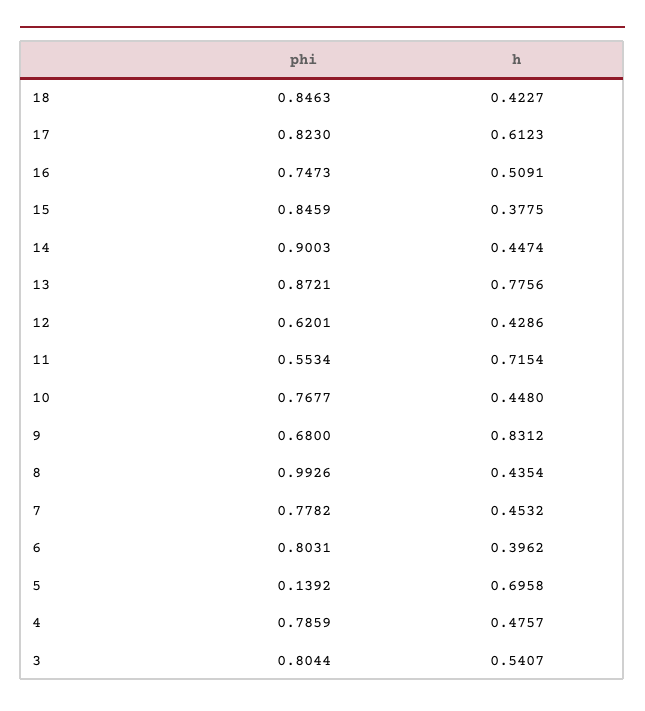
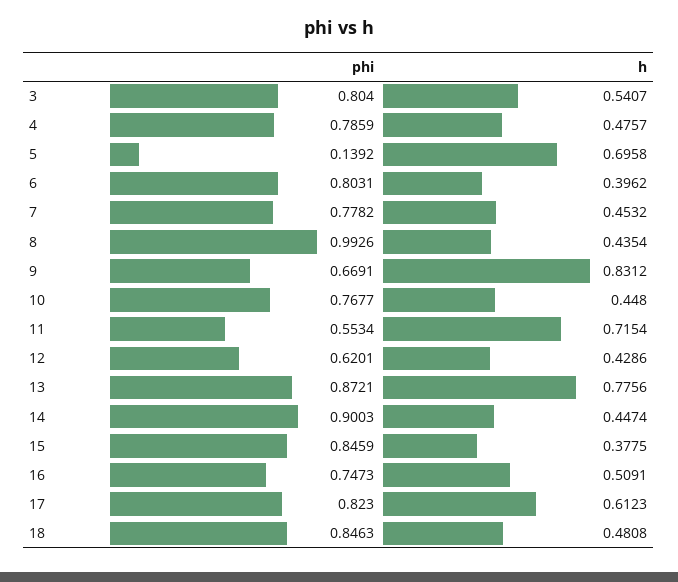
  {
    "phi": {
      "18": 0.8463,
      "17": 0.823,
      "16": 0.7473,
      "15": 0.8459,
      "14": 0.9003,
      "13": 0.8721,
      "12": 0.6201,
      "11": 0.5534,
      "10": 0.7677,
-     "9": 0.68,
+     "9": 0.6691,
      "8": 0.9926,
      "7": 0.7782,
      "6": 0.8031,
      "5": 0.1392,
      "4": 0.7859,
-     "3": 0.8044
+     "3": 0.804
    },
    "h": {
-     "18": 0.4227,
+     "18": 0.4808,
      "17": 0.6123,
      "16": 0.5091,
      "15": 0.3775,
      "14": 0.4474,
      "13": 0.7756,
      "12": 0.4286,
      "11": 0.7154,
      "10": 0.448,
      "9": 0.8312,
      "8": 0.4354,
      "7": 0.4532,
      "6": 0.3962,
      "5": 0.6958,
      "4": 0.4757,
      "3": 0.5407
    }
  }

